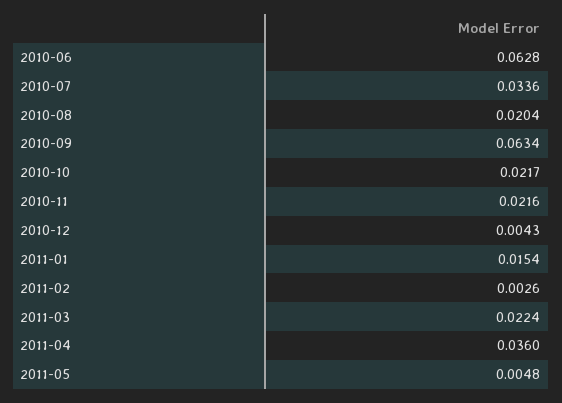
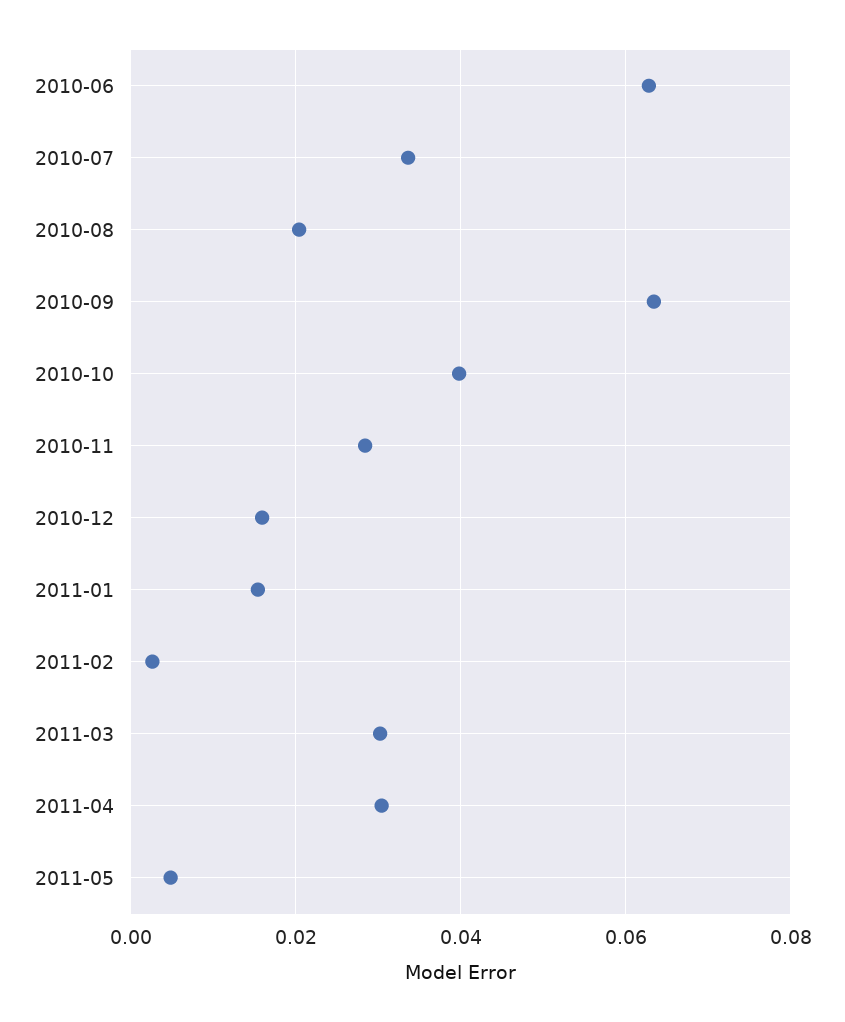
  {
    "2010-06": 0.0628,
    "2010-07": 0.0336,
    "2010-08": 0.0204,
    "2010-09": 0.0634,
-   "2010-10": 0.0217,
+   "2010-10": 0.04,
-   "2010-11": 0.0216,
+   "2010-11": 0.028,
-   "2010-12": 0.0043,
+   "2010-12": 0.016,
    "2011-01": 0.0154,
    "2011-02": 0.0026,
-   "2011-03": 0.0224,
+   "2011-03": 0.03,
-   "2011-04": 0.036,
+   "2011-04": 0.03,
    "2011-05": 0.0048
  }

